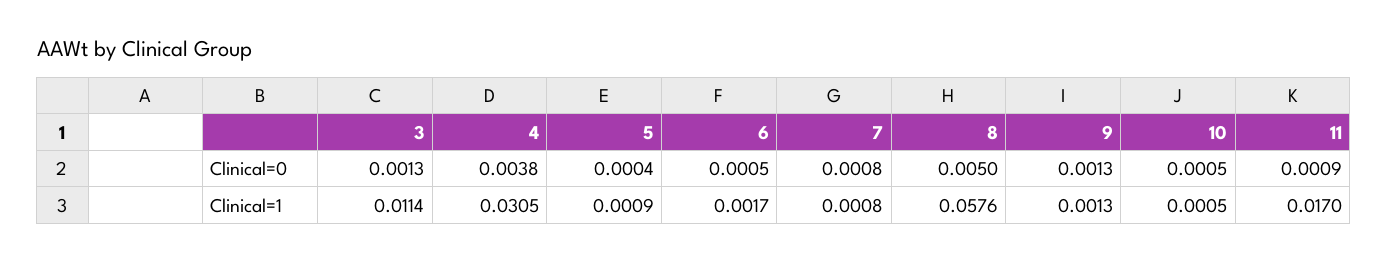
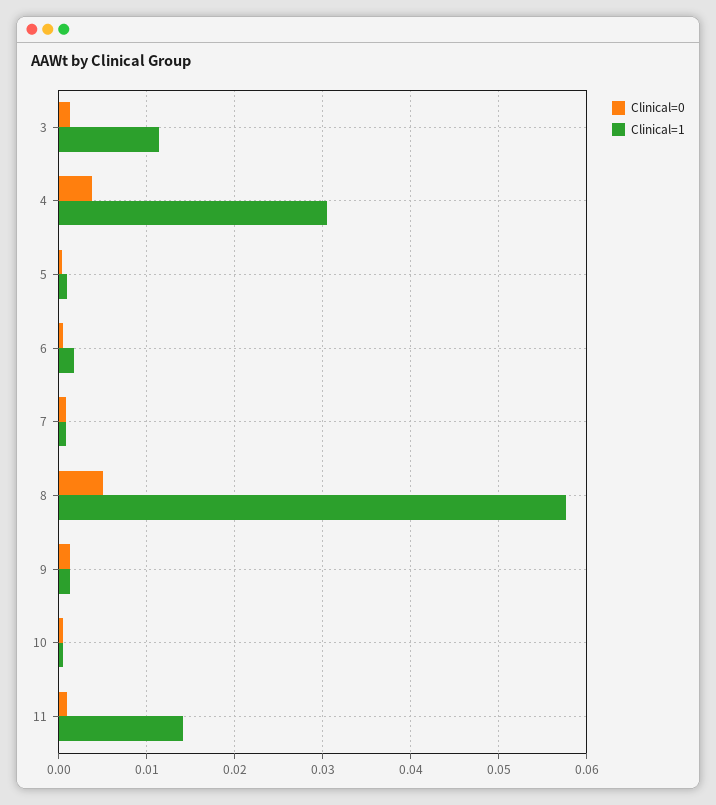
  {
    "Clinical=0": {
      "3": 0.0013,
      "4": 0.0038,
      "5": 0.0004,
      "6": 0.0005,
      "7": 0.0008,
      "8": 0.005,
      "9": 0.0013,
      "10": 0.0005,
      "11": 0.0009
    },
    "Clinical=1": {
      "3": 0.0114,
      "4": 0.0305,
      "5": 0.0009,
      "6": 0.0017,
      "7": 0.0008,
      "8": 0.0576,
      "9": 0.0013,
      "10": 0.0005,
-     "11": 0.017
+     "11": 0.014
    }
  }

